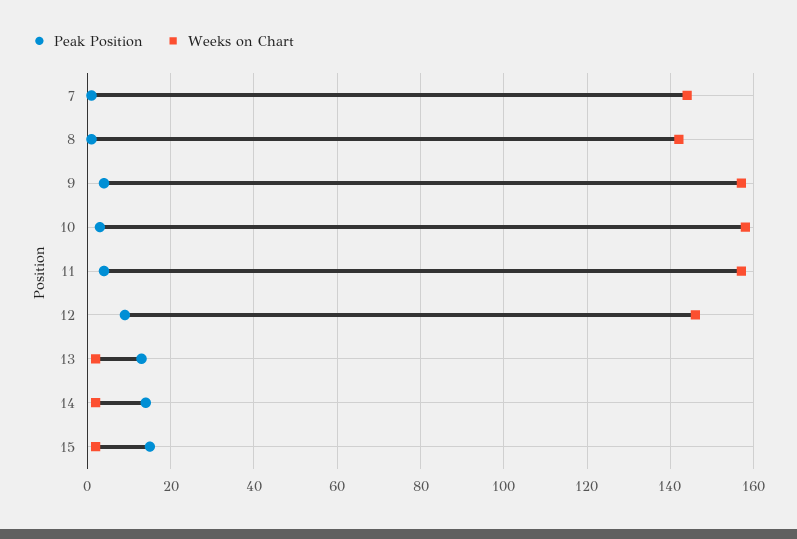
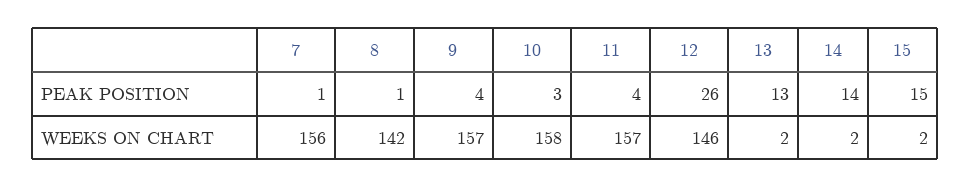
  {
    "Peak Position": {
      "7": 1,
      "8": 1,
      "9": 4,
      "10": 3,
      "11": 4,
-     "12": 10,
+     "12": 26,
      "13": 13,
      "14": 14,
      "15": 15
    },
    "Weeks on Chart": {
-     "7": 145,
+     "7": 156,
      "8": 142,
      "9": 157,
      "10": 158,
      "11": 157,
      "12": 146,
      "13": 2,
      "14": 2,
      "15": 2
    }
  }

